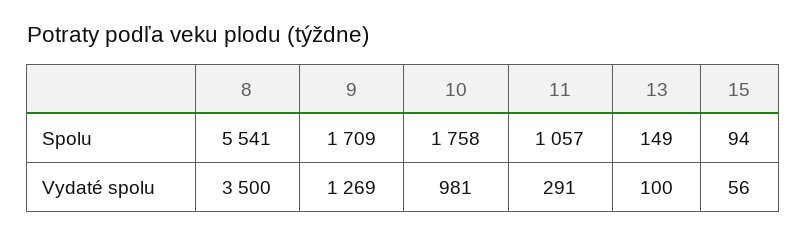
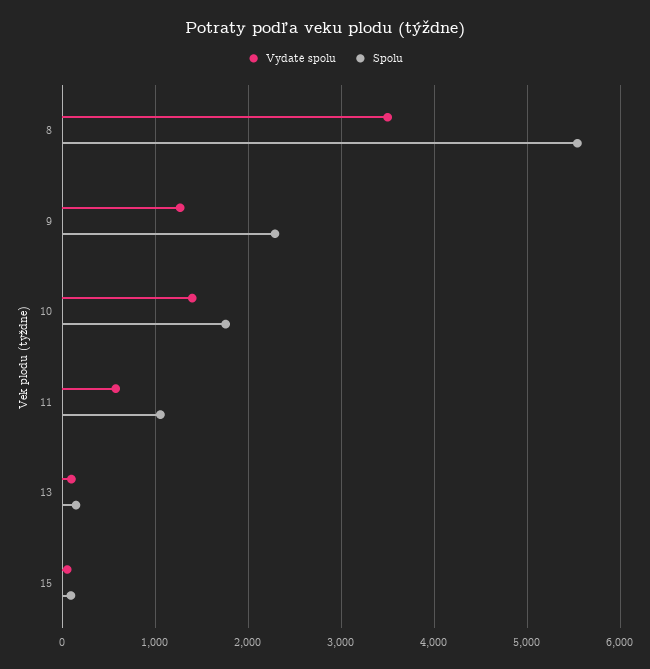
  {
    "Spolu": {
      "8": 5541,
-     "9": 1709,
+     "9": 2300,
      "10": 1758,
      "11": 1057,
      "13": 149,
      "15": 94
    },
    "Vydaté spolu": {
      "8": 3500,
      "9": 1269,
-     "10": 981,
+     "10": 1400,
-     "11": 291,
+     "11": 600,
      "13": 100,
      "15": 56
    }
  }

